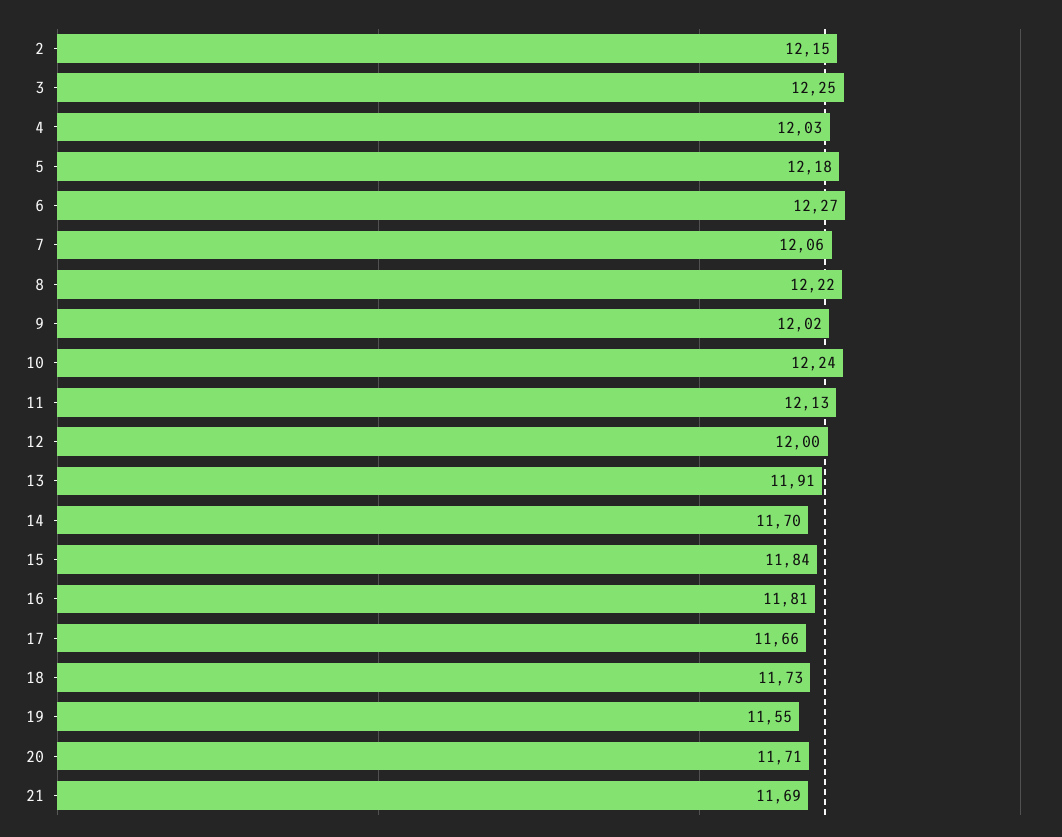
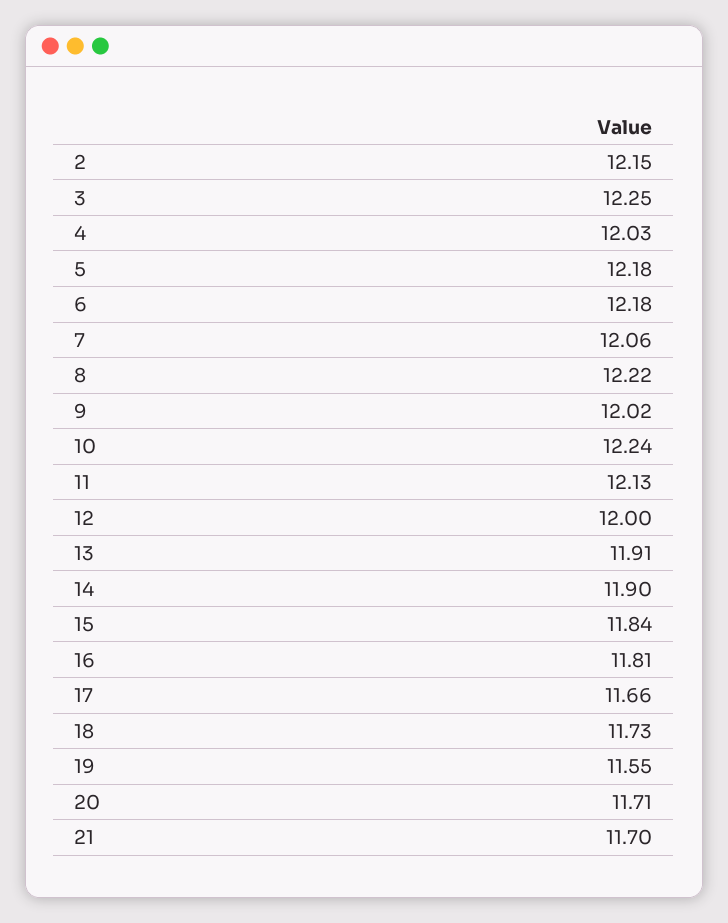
  {
    "2": 12.15,
    "3": 12.25,
    "4": 12.03,
    "5": 12.18,
-   "6": 12.27,
+   "6": 12.18,
    "7": 12.06,
    "8": 12.22,
    "9": 12.02,
    "10": 12.24,
    "11": 12.13,
    "12": 12,
    "13": 11.91,
-   "14": 11.7,
+   "14": 11.9,
    "15": 11.84,
    "16": 11.81,
    "17": 11.66,
    "18": 11.73,
    "19": 11.55,
    "20": 11.71,
-   "21": 11.69
+   "21": 11.7
  }

